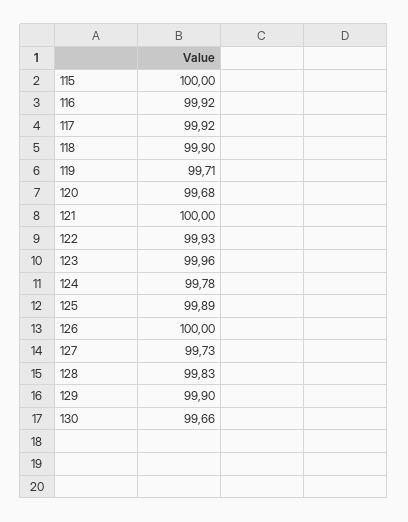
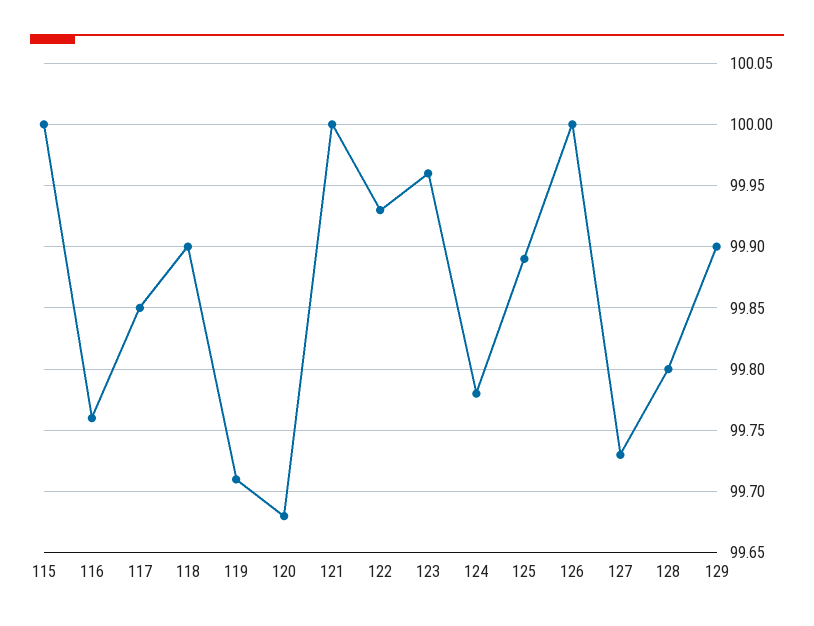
  {
    "115": 100,
-   "116": 99.92,
+   "116": 99.76,
-   "117": 99.92,
+   "117": 99.85,
    "118": 99.9,
    "119": 99.71,
    "120": 99.68,
    "121": 100,
    "122": 99.93,
    "123": 99.96,
    "124": 99.78,
    "125": 99.89,
    "126": 100,
    "127": 99.73,
-   "128": 99.83,
+   "128": 99.8,
-   "129": 99.9,
+   "129": 99.9
-   "130": 99.66
  }

